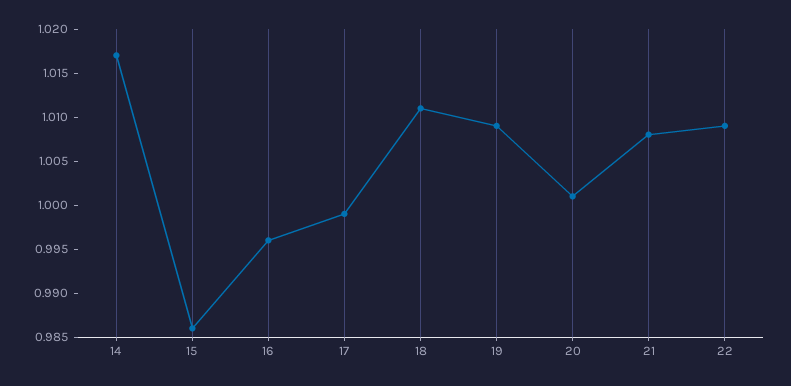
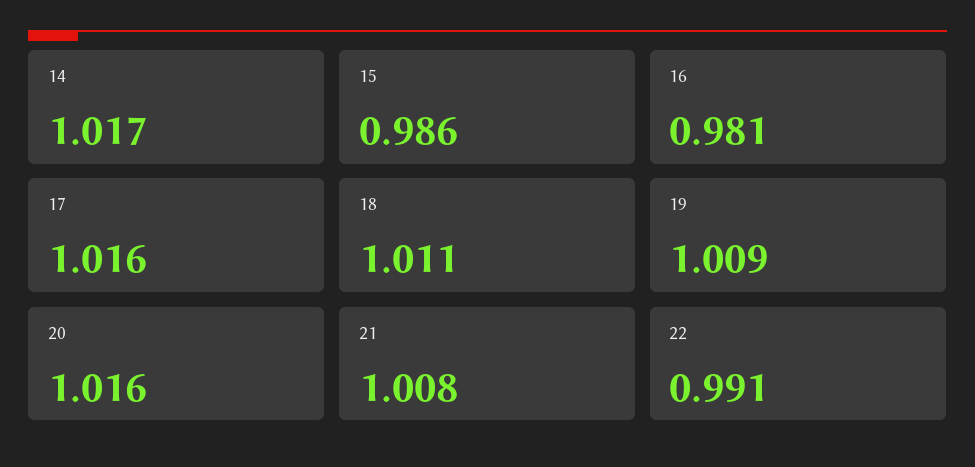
  {
    "14": 1.017,
    "15": 0.986,
-   "16": 0.996,
+   "16": 0.981,
-   "17": 0.999,
+   "17": 1.016,
    "18": 1.011,
    "19": 1.009,
-   "20": 1.001,
+   "20": 1.016,
    "21": 1.008,
-   "22": 1.009
+   "22": 0.991
  }

